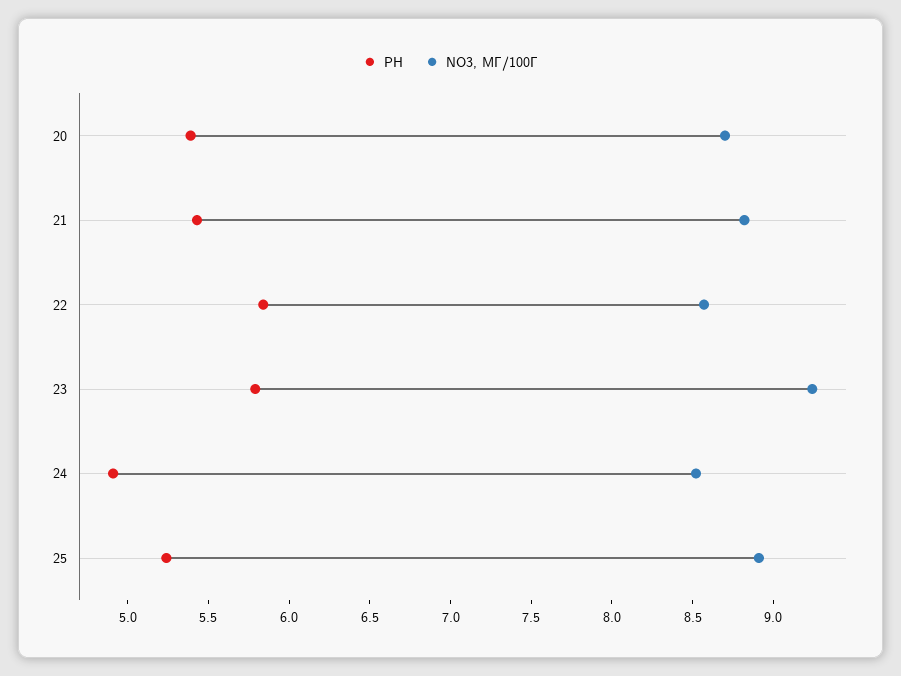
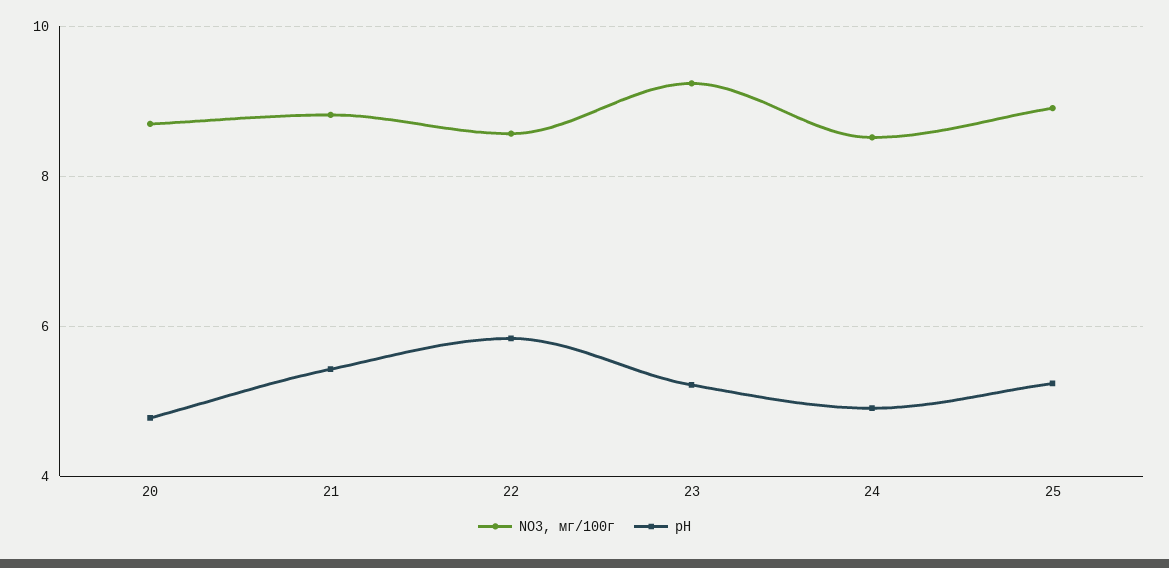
  {
    "PH": {
-     "20": 5.4,
+     "20": 4.8,
      "21": 5.4,
      "22": 5.8,
-     "23": 5.8,
+     "23": 5.2,
      "24": 4.9,
      "25": 5.2
    },
    "NO3, МГ/100Г": {
      "20": 8.7,
      "21": 8.8,
      "22": 8.6,
      "23": 9.2,
      "24": 8.5,
      "25": 8.9
    }
  }

